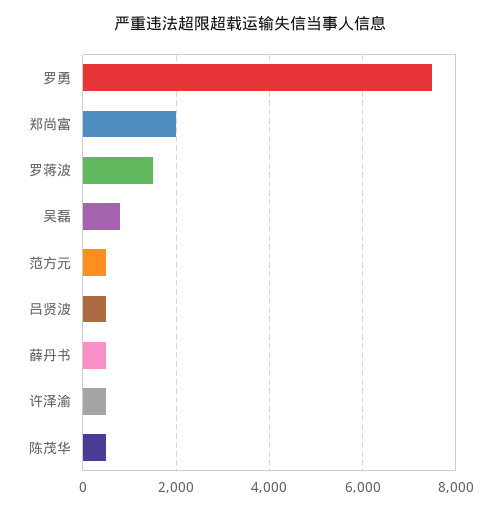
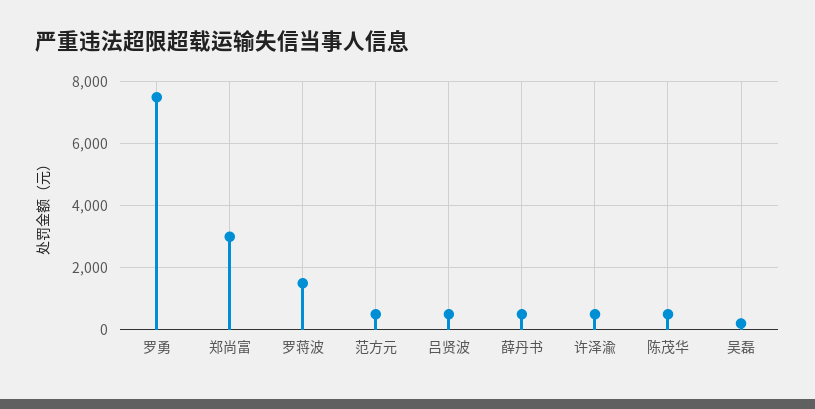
  {
    "罗勇": 7600,
-   "郑尚富": 2000,
+   "郑尚富": 3000,
    "罗蒋波": 1600,
-   "吴磊": 800,
+   "吴磊": 200,
    "范方元": 600,
    "吕贤波": 600,
    "薛丹书": 600,
    "许泽渝": 600,
    "陈茂华": 600
  }

